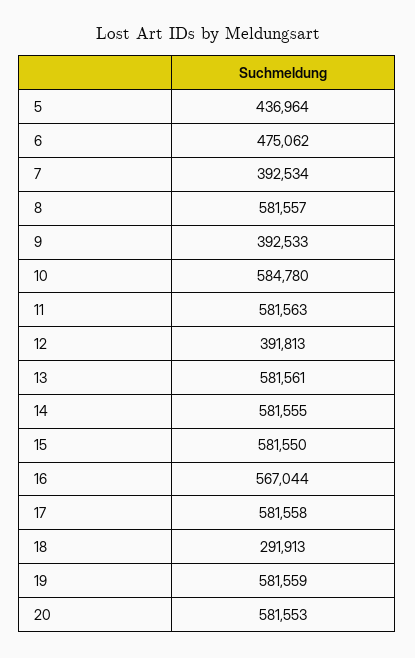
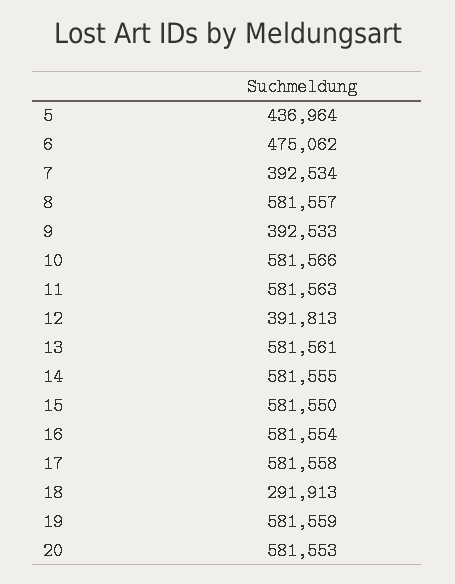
  {
    "5": 436964,
    "6": 475062,
    "7": 392534,
    "8": 581557,
    "9": 392533,
-   "10": 584780,
+   "10": 581566,
    "11": 581563,
    "12": 391813,
    "13": 581561,
    "14": 581555,
    "15": 581550,
-   "16": 567044,
+   "16": 581554,
    "17": 581558,
    "18": 291913,
    "19": 581559,
    "20": 581553
  }

